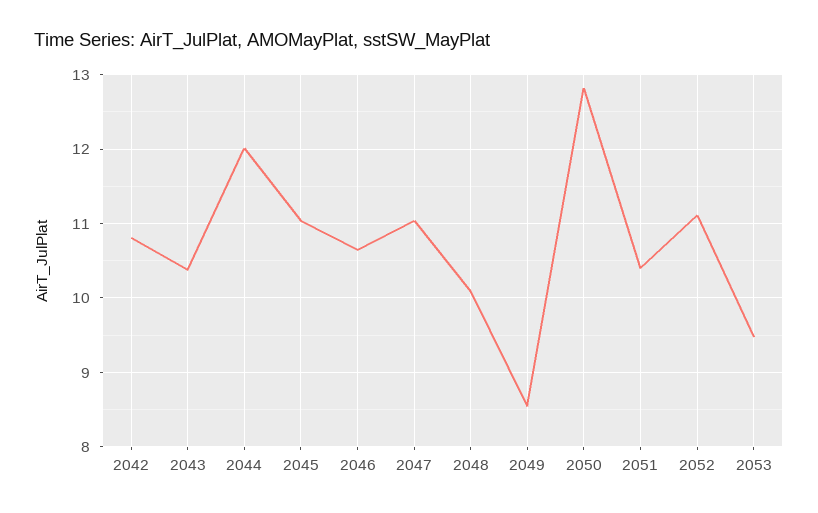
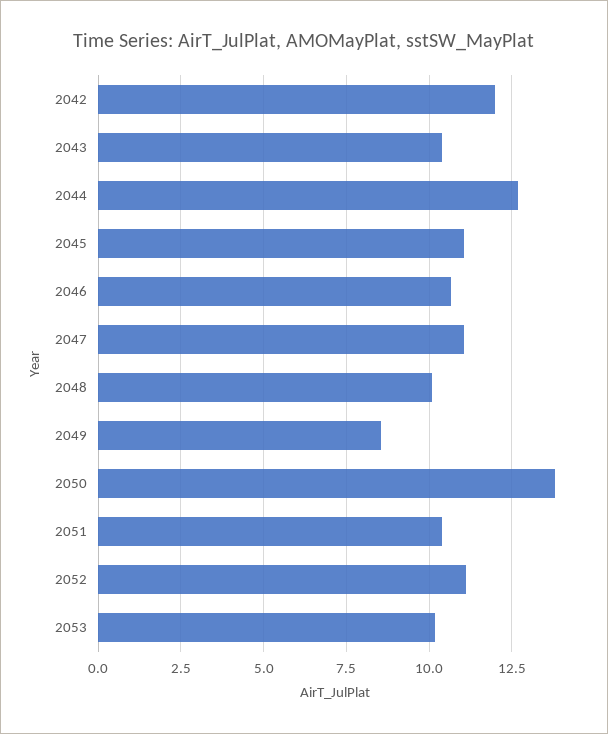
  {
-   "2042": 10.8,
+   "2042": 12,
    "2043": 10.4,
-   "2044": 12,
+   "2044": 12.75,
    "2045": 11,
    "2046": 10.7,
    "2047": 11,
    "2048": 10.1,
    "2049": 8.5,
-   "2050": 12.8,
+   "2050": 13.75,
    "2051": 10.4,
    "2052": 11.1,
-   "2053": 9.5
+   "2053": 10.25
  }

